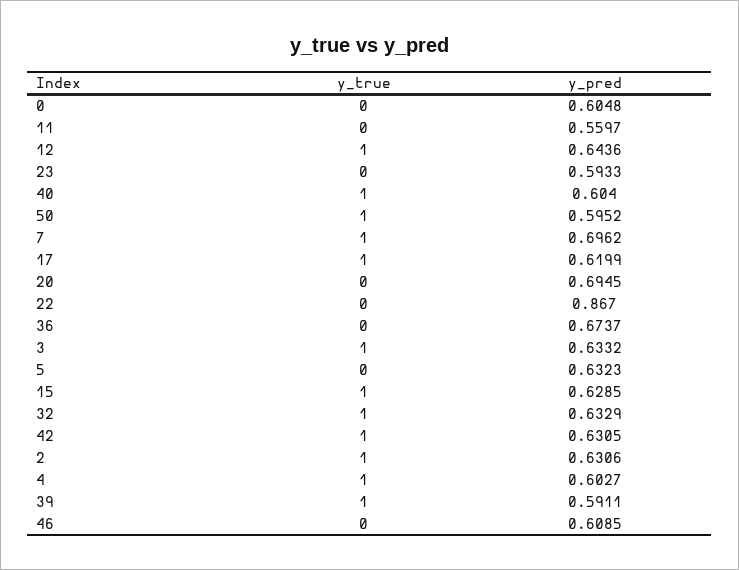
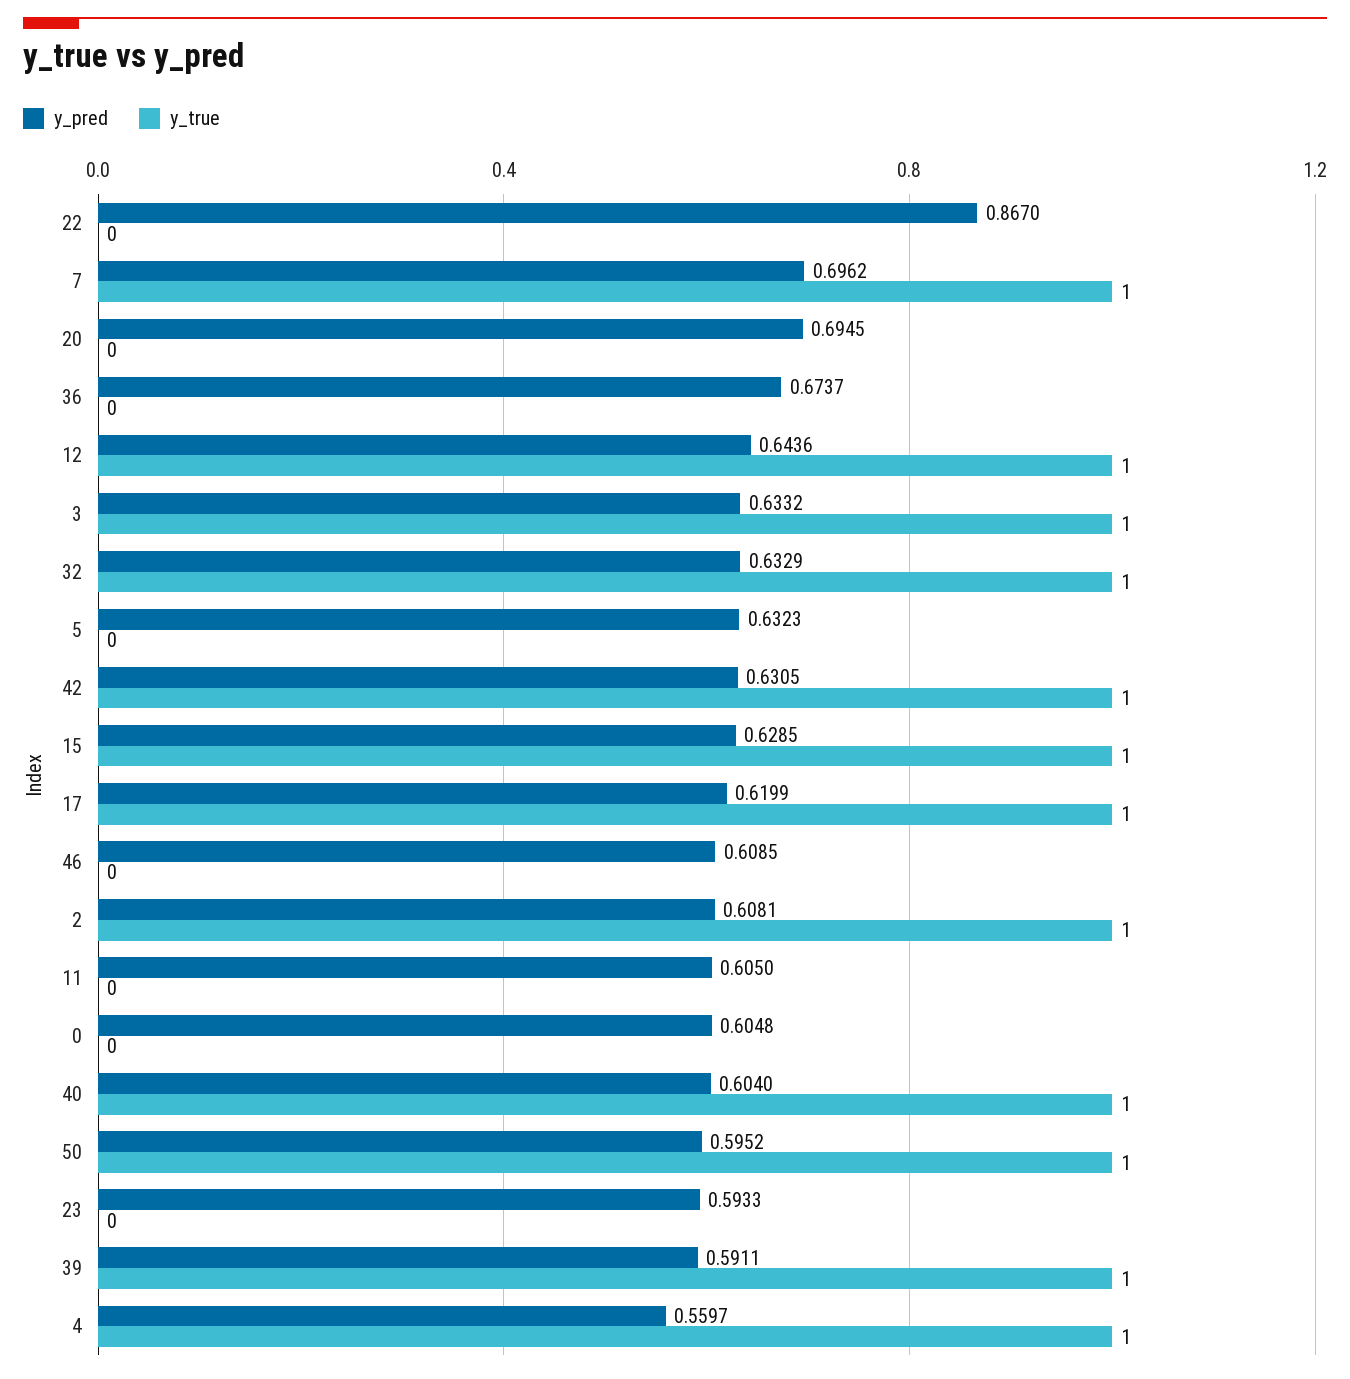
  {
    "y_true": {
      "0": 0,
      "11": 0,
      "12": 1,
      "23": 0,
      "40": 1,
      "50": 1,
      "7": 1,
      "17": 1,
      "20": 0,
      "22": 0,
      "36": 0,
      "3": 1,
      "5": 0,
      "15": 1,
      "32": 1,
      "42": 1,
      "2": 1,
      "4": 1,
      "39": 1,
      "46": 0
    },
    "y_pred": {
      "0": 0.6048,
-     "11": 0.5597,
+     "11": 0.605,
      "12": 0.6436,
      "23": 0.5933,
      "40": 0.604,
      "50": 0.5952,
      "7": 0.6962,
      "17": 0.6199,
      "20": 0.6945,
      "22": 0.867,
      "36": 0.6737,
      "3": 0.6332,
      "5": 0.6323,
      "15": 0.6285,
      "32": 0.6329,
      "42": 0.6305,
-     "2": 0.6306,
+     "2": 0.6081,
-     "4": 0.6027,
+     "4": 0.5597,
      "39": 0.5911,
      "46": 0.6085
    }
  }

